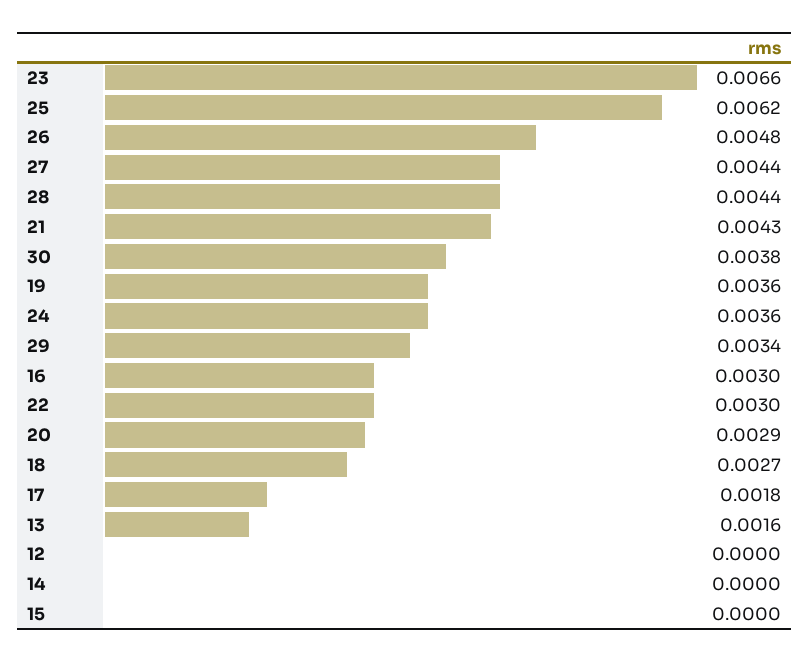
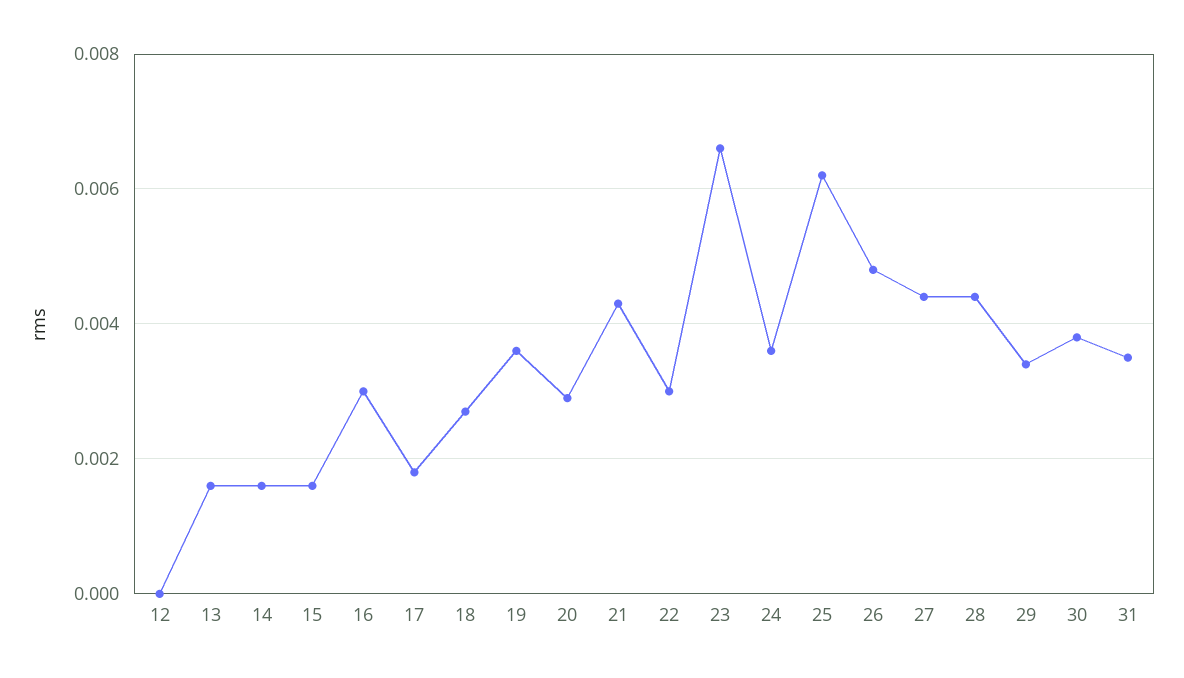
  {
    "23": 0.0066,
    "25": 0.0062,
    "26": 0.0048,
    "27": 0.0044,
    "28": 0.0044,
    "21": 0.0043,
    "30": 0.0038,
    "19": 0.0036,
    "24": 0.0036,
    "29": 0.0034,
    "16": 0.003,
    "22": 0.003,
    "20": 0.0029,
    "18": 0.0027,
    "17": 0.0018,
    "13": 0.0016,
    "12": 0,
-   "14": 0,
+   "14": 0.0015,
-   "15": 0
+   "15": 0.0015,
+   "31": 0.0035
  }

